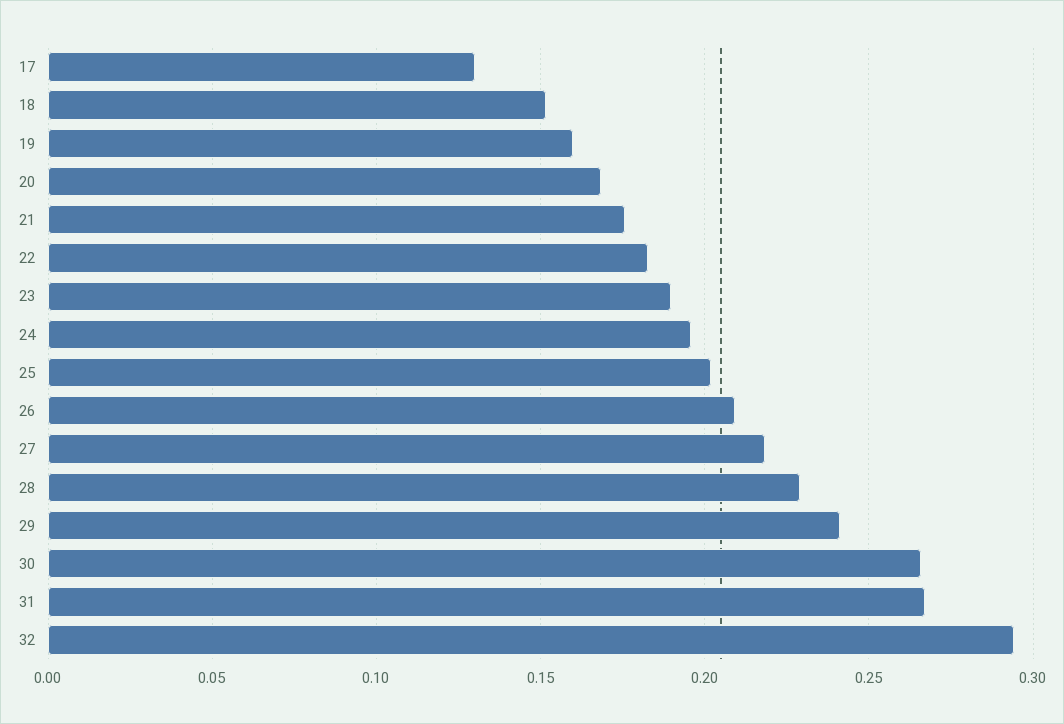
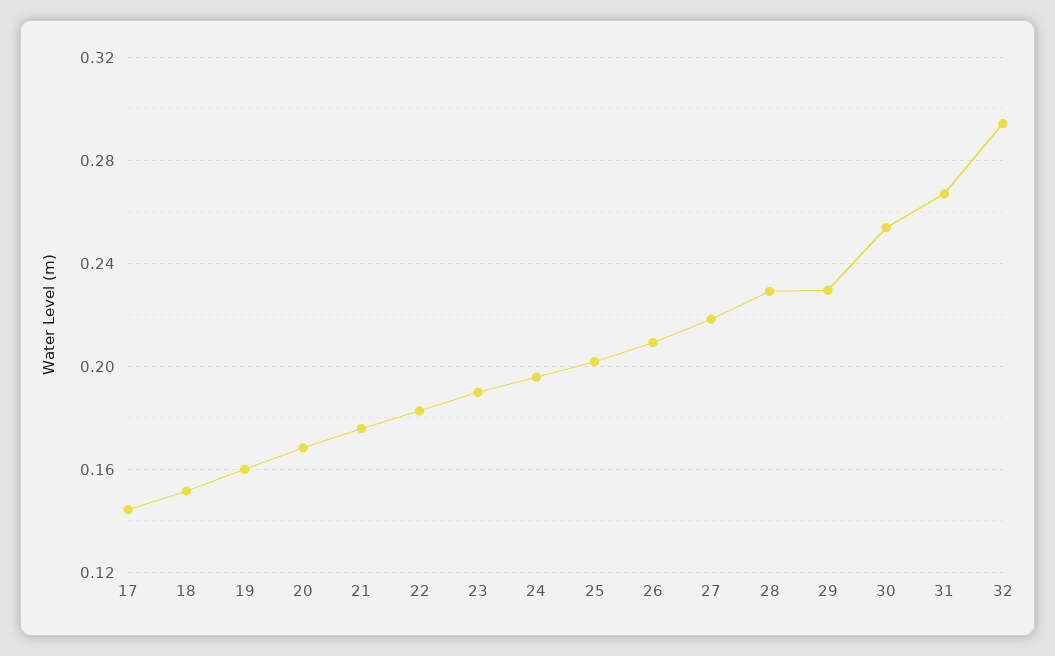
  {
-   "17": 0.13,
+   "17": 0.145,
    "18": 0.15,
    "19": 0.16,
    "20": 0.17,
    "21": 0.175,
    "22": 0.185,
    "23": 0.19,
    "24": 0.195,
    "25": 0.2,
    "26": 0.21,
    "27": 0.22,
    "28": 0.23,
-   "29": 0.24,
+   "29": 0.23,
-   "30": 0.265,
+   "30": 0.255,
    "31": 0.265,
    "32": 0.295
  }

